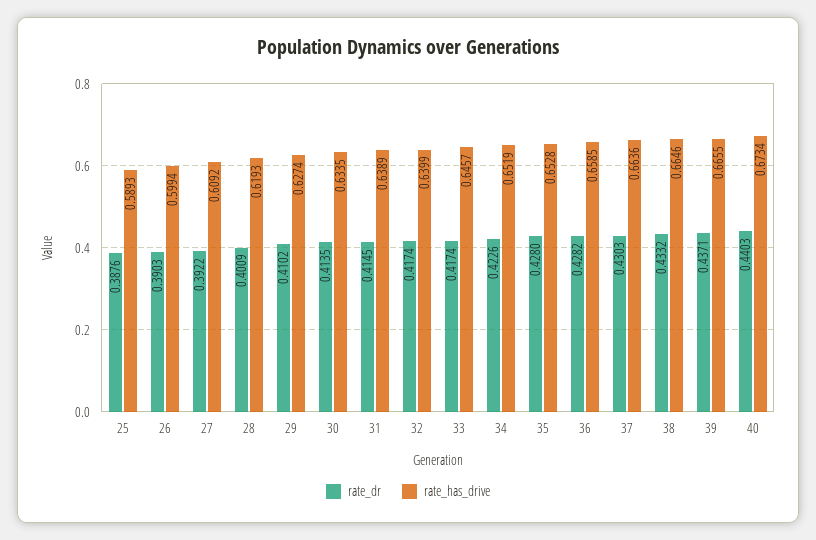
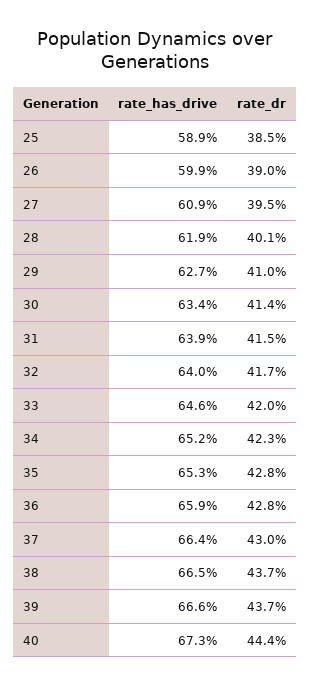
  {
    "rate_dr": {
-     "25": 0.3876,
+     "25": 0.385,
      "26": 0.3903,
-     "27": 0.3922,
+     "27": 0.395,
      "28": 0.4009,
      "29": 0.4102,
      "30": 0.4135,
      "31": 0.4145,
      "32": 0.4174,
-     "33": 0.4174,
+     "33": 0.42,
      "34": 0.4226,
      "35": 0.428,
      "36": 0.4282,
      "37": 0.4303,
-     "38": 0.4332,
+     "38": 0.437,
      "39": 0.4371,
-     "40": 0.4403
+     "40": 0.444
    },
    "rate_has_drive": {
      "25": 0.5893,
      "26": 0.5994,
      "27": 0.6092,
      "28": 0.6193,
      "29": 0.6274,
      "30": 0.6335,
      "31": 0.6389,
      "32": 0.6399,
      "33": 0.6457,
      "34": 0.6519,
      "35": 0.6528,
      "36": 0.6585,
      "37": 0.6636,
      "38": 0.6646,
      "39": 0.6655,
      "40": 0.6734
    }
  }

